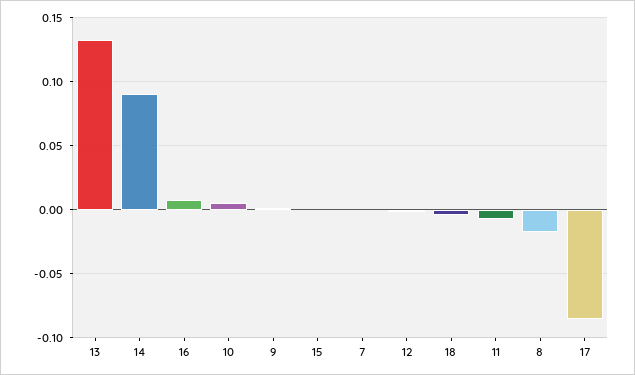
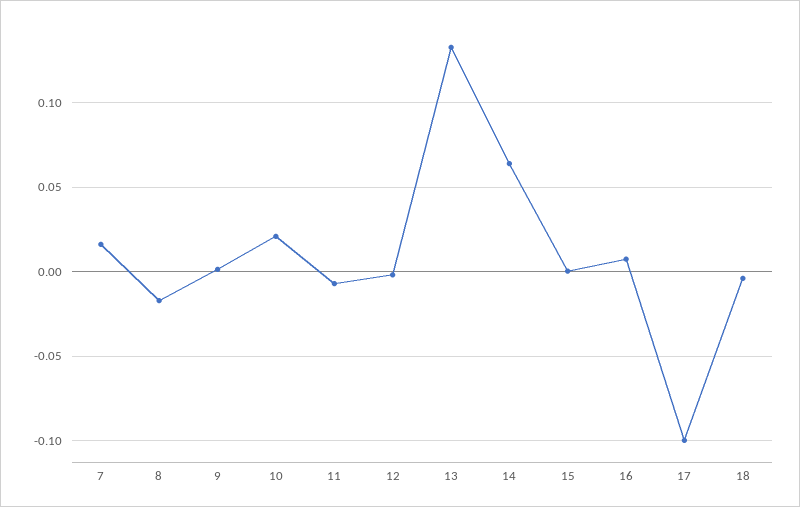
  {
    "13": 0.135,
-   "14": 0.09,
+   "14": 0.065,
    "16": 0.01,
-   "10": 0.005,
+   "10": 0.02,
    "9": 0,
    "15": 0,
-   "7": 0,
+   "7": 0.015,
    "12": 0,
    "18": -0.005,
    "11": -0.005,
    "8": -0.015,
-   "17": -0.085
+   "17": -0.1
  }

